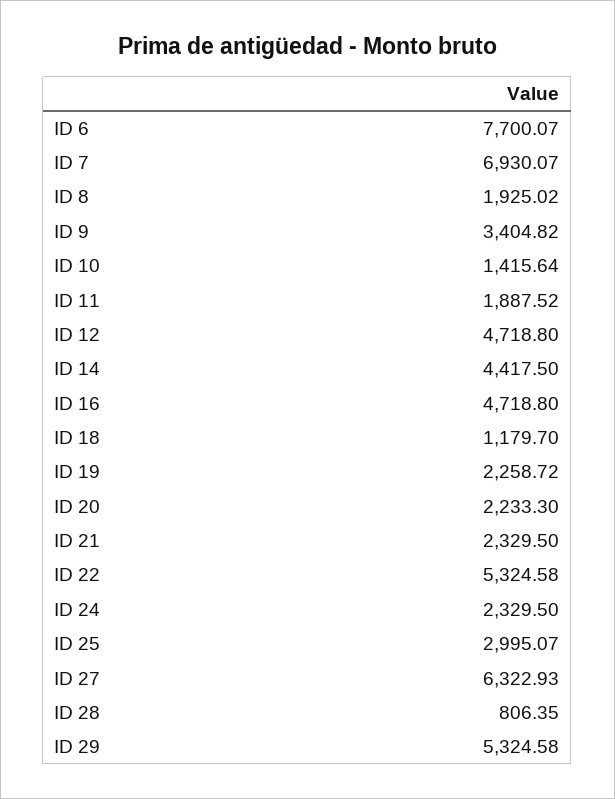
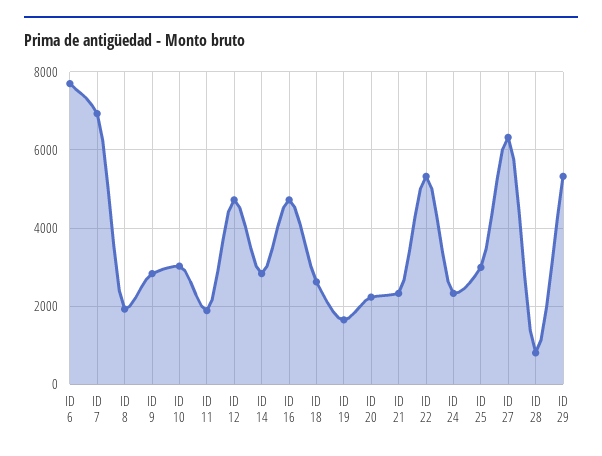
  {
    "ID 6": 7700.07,
    "ID 7": 6930.07,
    "ID 8": 1925.02,
-   "ID 9": 3404.82,
+   "ID 9": 2800,
-   "ID 10": 1415.64,
+   "ID 10": 3000,
    "ID 11": 1887.52,
    "ID 12": 4718.8,
-   "ID 14": 4417.5,
+   "ID 14": 2800,
    "ID 16": 4718.8,
-   "ID 18": 1179.7,
+   "ID 18": 2600,
-   "ID 19": 2258.72,
+   "ID 19": 1600,
    "ID 20": 2233.3,
    "ID 21": 2329.5,
    "ID 22": 5324.58,
    "ID 24": 2329.5,
    "ID 25": 2995.07,
    "ID 27": 6322.93,
    "ID 28": 806.35,
    "ID 29": 5324.58
  }

